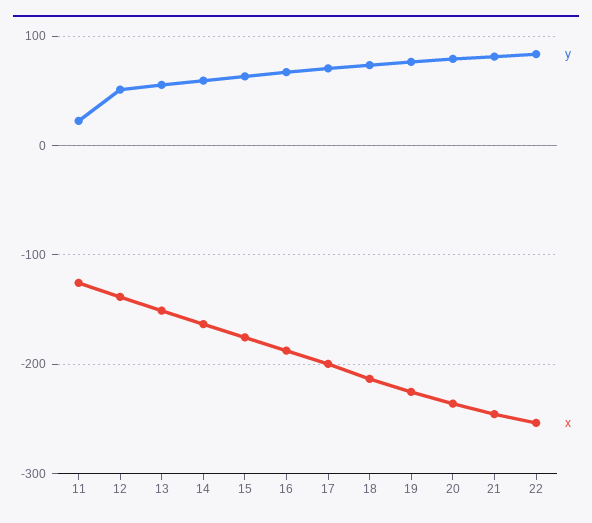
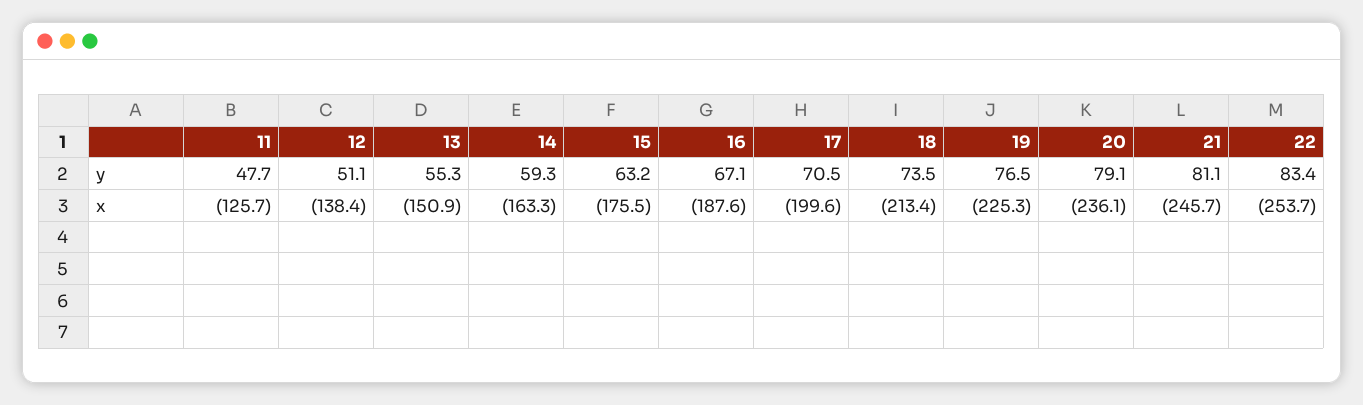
  {
    "y": {
-     "11": 20,
+     "11": 47.7,
      "12": 51.1,
      "13": 55.3,
      "14": 59.3,
      "15": 63.2,
      "16": 67.1,
      "17": 70.5,
      "18": 73.5,
      "19": 76.5,
      "20": 79.1,
      "21": 81.1,
      "22": 83.4
    },
    "x": {
      "11": -125.7,
      "12": -138.4,
      "13": -150.9,
      "14": -163.3,
      "15": -175.5,
      "16": -187.6,
      "17": -199.6,
      "18": -213.4,
      "19": -225.3,
      "20": -236.1,
      "21": -245.7,
      "22": -253.7
    }
  }

